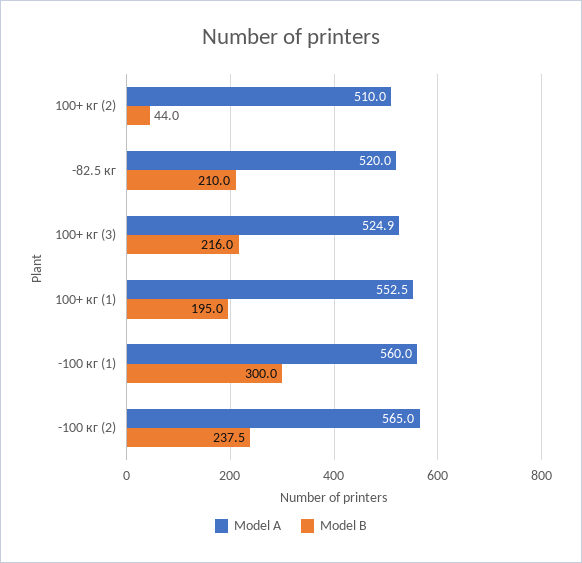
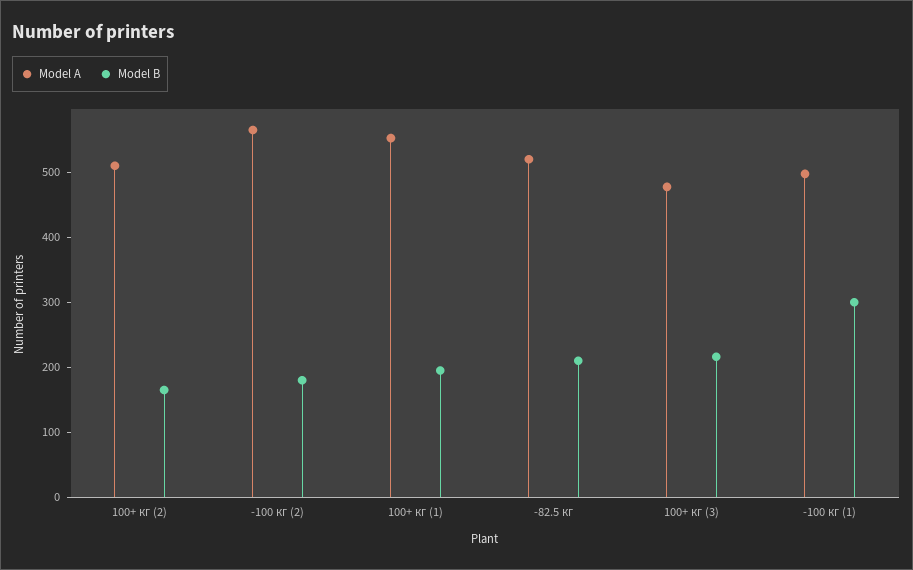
  {
    "Model A": {
      "100+ кг (2)": 510,
      "-82.5 кг": 520,
-     "100+ кг (3)": 524.9,
+     "100+ кг (3)": 480,
      "100+ кг (1)": 552.5,
-     "-100 кг (1)": 560,
+     "-100 кг (1)": 500,
      "-100 кг (2)": 565
    },
    "Model B": {
-     "100+ кг (2)": 44,
+     "100+ кг (2)": 160,
      "-82.5 кг": 210,
      "100+ кг (3)": 216,
      "100+ кг (1)": 195,
      "-100 кг (1)": 300,
-     "-100 кг (2)": 237.5
+     "-100 кг (2)": 180
    }
  }

